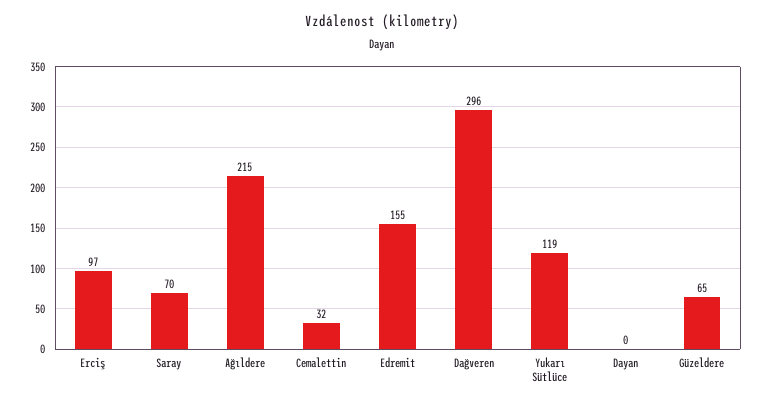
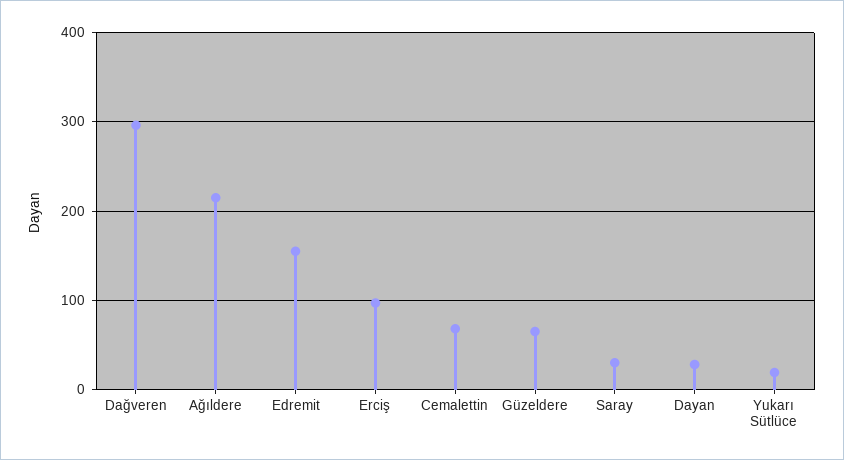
  {
    "Erciş": 97,
-   "Saray": 70,
+   "Saray": 30,
    "Ağıldere": 215,
-   "Cemalettin": 32,
+   "Cemalettin": 70,
    "Edremit": 155,
    "Dağveren": 296,
-   "Yukarı Sütlüce": 119,
+   "Yukarı Sütlüce": 20,
-   "Dayan": 0,
+   "Dayan": 30,
    "Güzeldere": 65
  }

